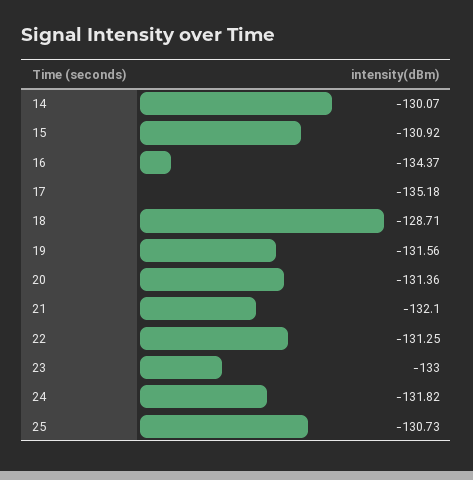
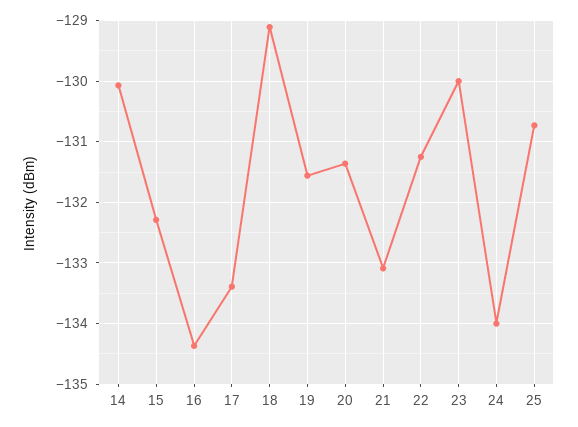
  {
    "14": -130.07,
-   "15": -130.92,
+   "15": -132.3,
    "16": -134.37,
-   "17": -135.18,
+   "17": -133.4,
-   "18": -128.71,
+   "18": -129.1,
    "19": -131.56,
    "20": -131.36,
-   "21": -132.1,
+   "21": -133.1,
    "22": -131.25,
-   "23": -133,
+   "23": -130,
-   "24": -131.82,
+   "24": -134,
    "25": -130.73
  }

